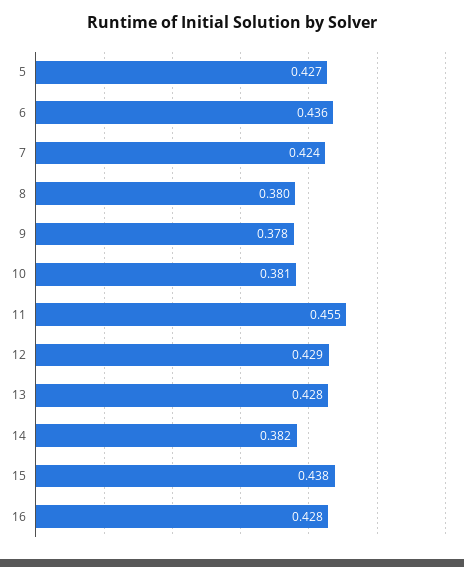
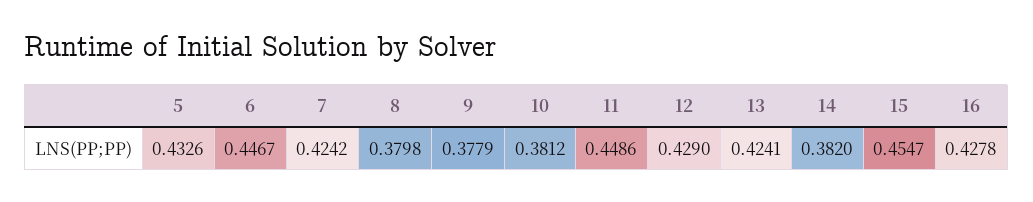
  {
-   "5": 0.427,
+   "5": 0.4326,
-   "6": 0.436,
+   "6": 0.4467,
    "7": 0.4242,
    "8": 0.3798,
    "9": 0.3779,
    "10": 0.3812,
-   "11": 0.455,
+   "11": 0.4486,
    "12": 0.429,
-   "13": 0.428,
+   "13": 0.4241,
    "14": 0.382,
-   "15": 0.438,
+   "15": 0.4547,
    "16": 0.4278
  }

